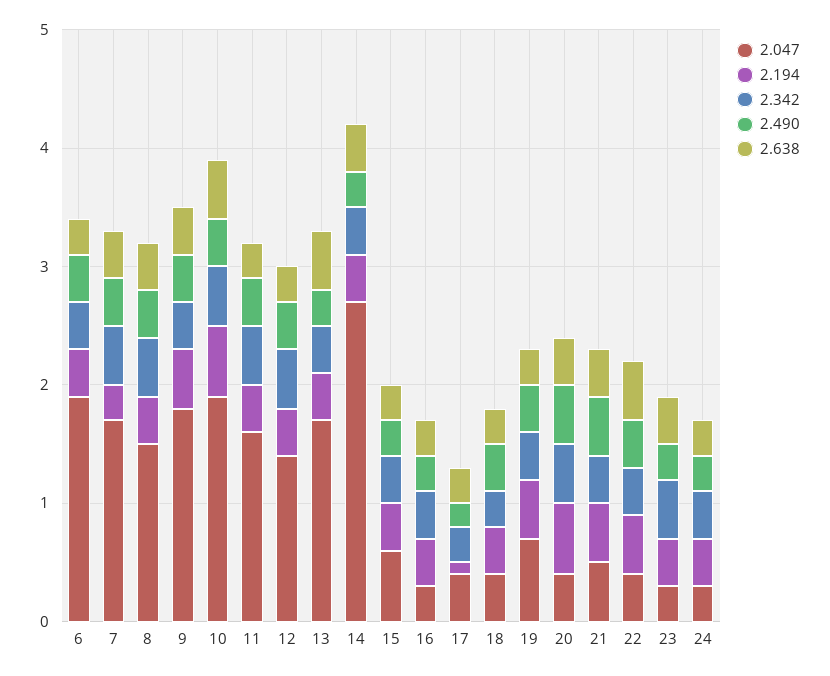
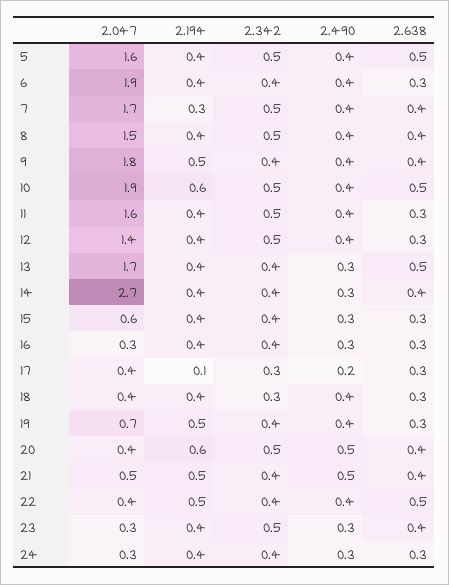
  {
    "2.047": {
      "6": 1.9,
      "7": 1.7,
      "8": 1.5,
      "9": 1.8,
      "10": 1.9,
      "11": 1.6,
      "12": 1.4,
      "13": 1.7,
      "14": 2.7,
      "15": 0.6,
      "16": 0.3,
      "17": 0.4,
      "18": 0.4,
      "19": 0.7,
      "20": 0.4,
      "21": 0.5,
      "22": 0.4,
      "23": 0.3,
-     "24": 0.3
+     "24": 0.3,
+     "5": 1.6
    },
    "2.194": {
      "6": 0.4,
      "7": 0.3,
      "8": 0.4,
      "9": 0.5,
      "10": 0.6,
      "11": 0.4,
      "12": 0.4,
      "13": 0.4,
      "14": 0.4,
      "15": 0.4,
      "16": 0.4,
      "17": 0.1,
      "18": 0.4,
      "19": 0.5,
      "20": 0.6,
      "21": 0.5,
      "22": 0.5,
      "23": 0.4,
-     "24": 0.4
+     "24": 0.4,
+     "5": 0.4
    },
    "2.342": {
      "6": 0.4,
      "7": 0.5,
      "8": 0.5,
      "9": 0.4,
      "10": 0.5,
      "11": 0.5,
      "12": 0.5,
      "13": 0.4,
      "14": 0.4,
      "15": 0.4,
      "16": 0.4,
      "17": 0.3,
      "18": 0.3,
      "19": 0.4,
      "20": 0.5,
      "21": 0.4,
      "22": 0.4,
      "23": 0.5,
-     "24": 0.4
+     "24": 0.4,
+     "5": 0.5
    },
    "2.490": {
      "6": 0.4,
      "7": 0.4,
      "8": 0.4,
      "9": 0.4,
      "10": 0.4,
      "11": 0.4,
      "12": 0.4,
      "13": 0.3,
      "14": 0.3,
      "15": 0.3,
      "16": 0.3,
      "17": 0.2,
      "18": 0.4,
      "19": 0.4,
      "20": 0.5,
      "21": 0.5,
      "22": 0.4,
      "23": 0.3,
-     "24": 0.3
+     "24": 0.3,
+     "5": 0.4
    },
    "2.638": {
      "6": 0.3,
      "7": 0.4,
      "8": 0.4,
      "9": 0.4,
      "10": 0.5,
      "11": 0.3,
      "12": 0.3,
      "13": 0.5,
      "14": 0.4,
      "15": 0.3,
      "16": 0.3,
      "17": 0.3,
      "18": 0.3,
      "19": 0.3,
      "20": 0.4,
      "21": 0.4,
      "22": 0.5,
      "23": 0.4,
-     "24": 0.3
+     "24": 0.3,
+     "5": 0.5
    }
  }

